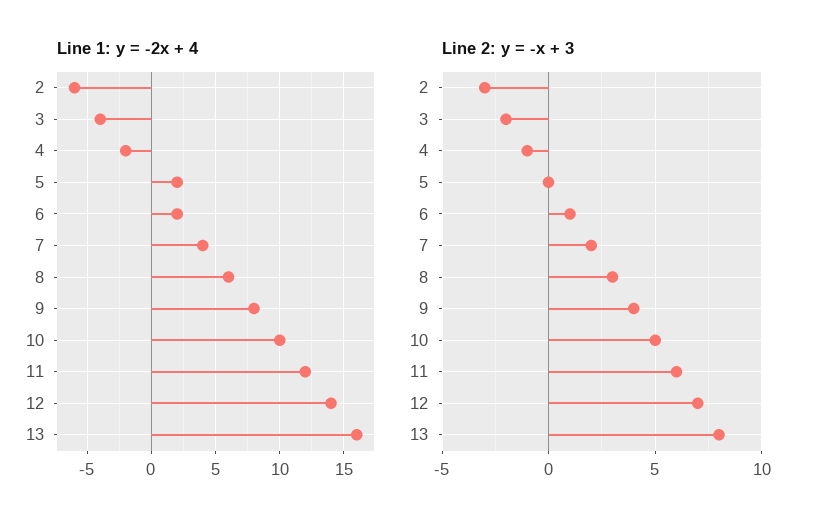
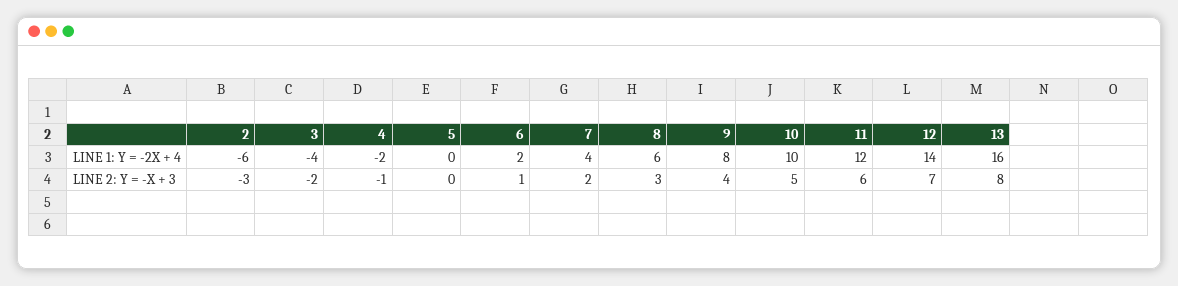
  {
    "Line 1: y = -2x + 4": {
      "2": -6,
      "3": -4,
      "4": -2,
-     "5": 2,
+     "5": 0,
      "6": 2,
      "7": 4,
      "8": 6,
      "9": 8,
      "10": 10,
      "11": 12,
      "12": 14,
      "13": 16
    },
    "Line 2: y = -x + 3": {
      "2": -3,
      "3": -2,
      "4": -1,
      "5": 0,
      "6": 1,
      "7": 2,
      "8": 3,
      "9": 4,
      "10": 5,
      "11": 6,
      "12": 7,
      "13": 8
    }
  }

